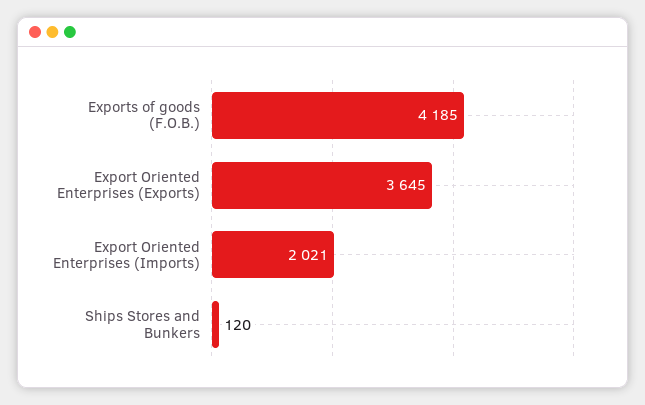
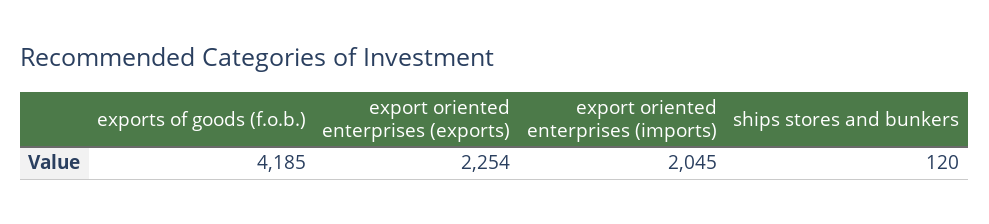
  {
    "Exports of goods (F.O.B.)": 4185,
-   "Export Oriented Enterprises (Exports)": 3645,
+   "Export Oriented Enterprises (Exports)": 2254,
-   "Export Oriented Enterprises (Imports)": 2021,
+   "Export Oriented Enterprises (Imports)": 2045,
    "Ships Stores and Bunkers": 120
  }

